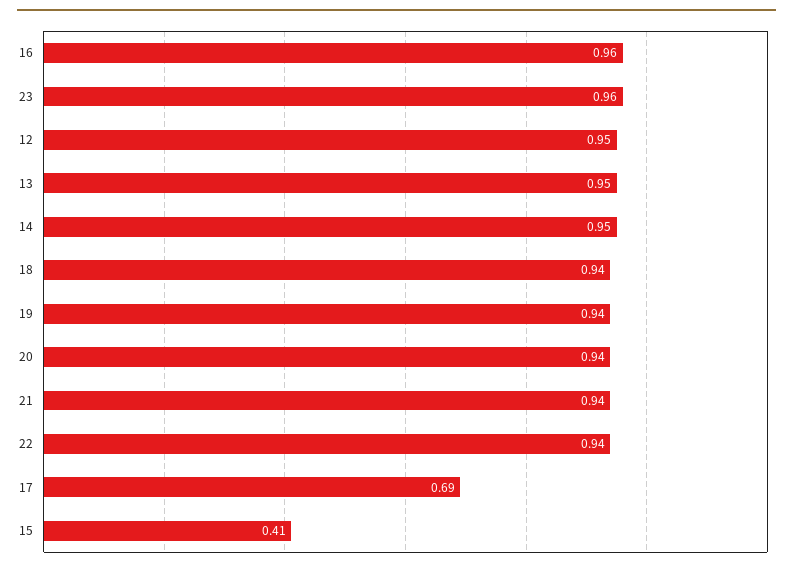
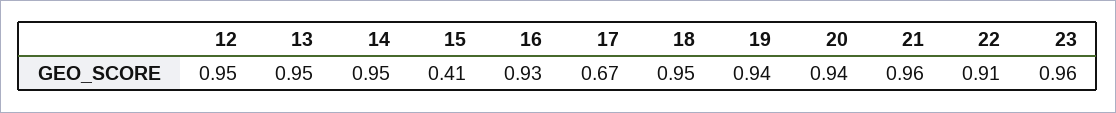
  {
-   "16": 0.96,
+   "16": 0.93,
    "23": 0.96,
    "12": 0.95,
    "13": 0.95,
    "14": 0.95,
-   "18": 0.94,
+   "18": 0.95,
    "19": 0.94,
    "20": 0.94,
-   "21": 0.94,
+   "21": 0.96,
-   "22": 0.94,
+   "22": 0.91,
-   "17": 0.69,
+   "17": 0.67,
    "15": 0.41
  }

